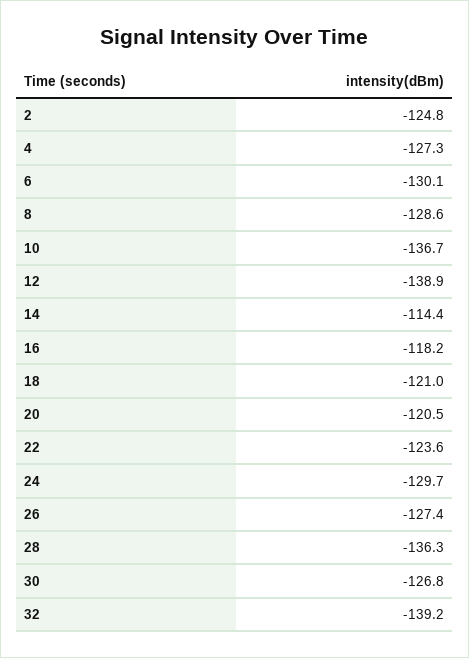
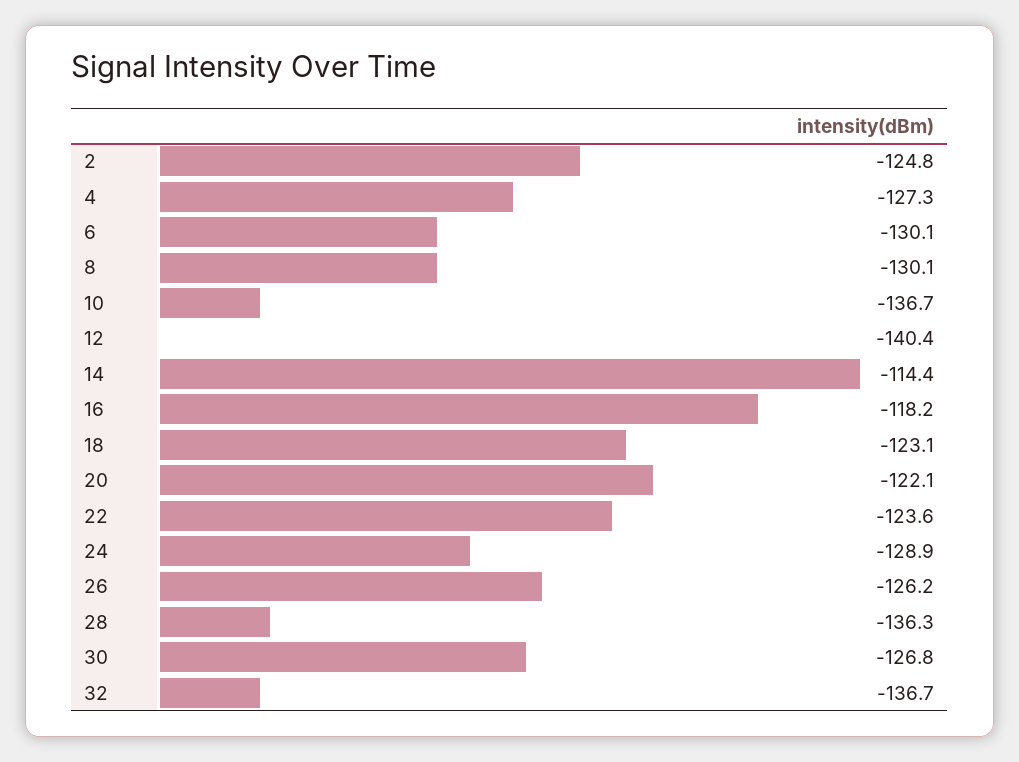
  {
    "2": -124.8,
    "4": -127.3,
    "6": -130.1,
-   "8": -128.6,
+   "8": -130.1,
    "10": -136.7,
-   "12": -138.9,
+   "12": -140.4,
    "14": -114.4,
    "16": -118.2,
-   "18": -121,
+   "18": -123.1,
-   "20": -120.5,
+   "20": -122.1,
    "22": -123.6,
-   "24": -129.7,
+   "24": -128.9,
-   "26": -127.4,
+   "26": -126.2,
    "28": -136.3,
    "30": -126.8,
-   "32": -139.2
+   "32": -136.7
  }

